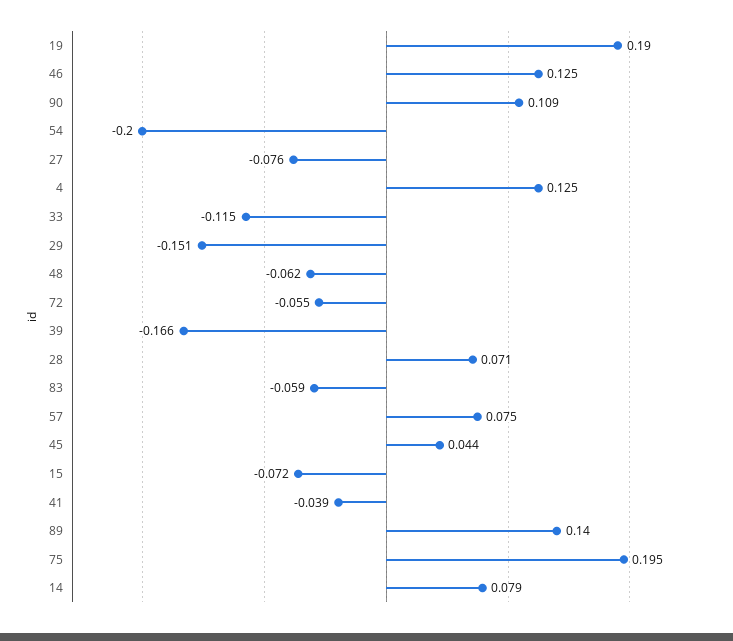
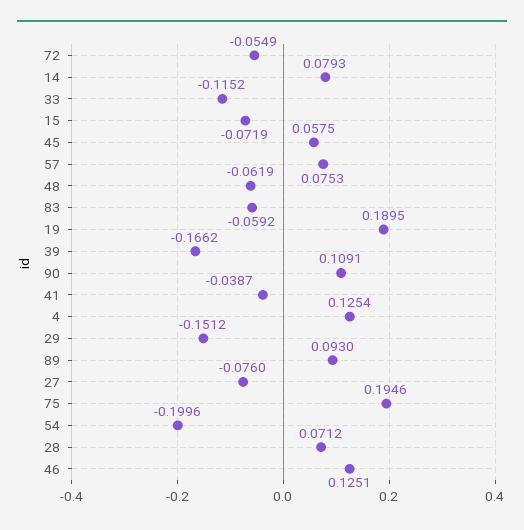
  {
    "19": 0.1895,
    "46": 0.1251,
    "90": 0.1091,
    "54": -0.1996,
    "27": -0.076,
    "4": 0.1254,
    "33": -0.1152,
    "29": -0.1512,
    "48": -0.0619,
    "72": -0.0549,
    "39": -0.1662,
    "28": 0.0712,
    "83": -0.0592,
    "57": 0.0753,
-   "45": 0.044,
+   "45": 0.0575,
    "15": -0.0719,
    "41": -0.0387,
-   "89": 0.14,
+   "89": 0.093,
    "75": 0.1946,
    "14": 0.0793
  }

